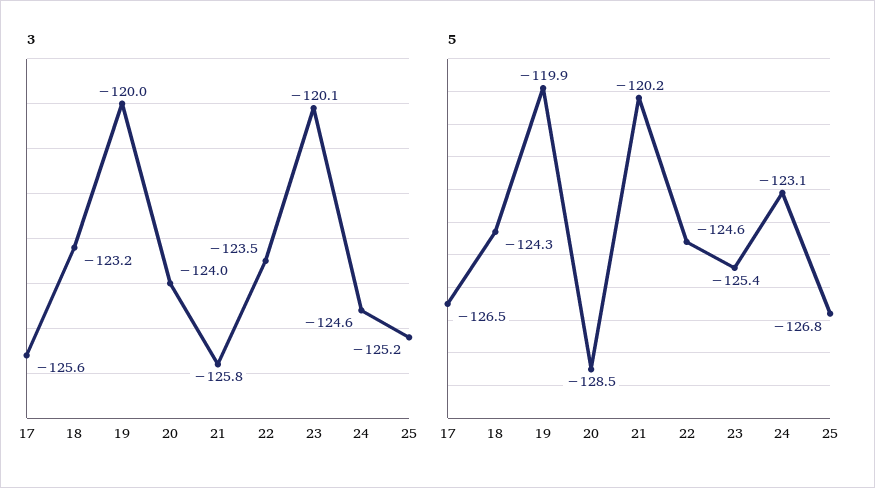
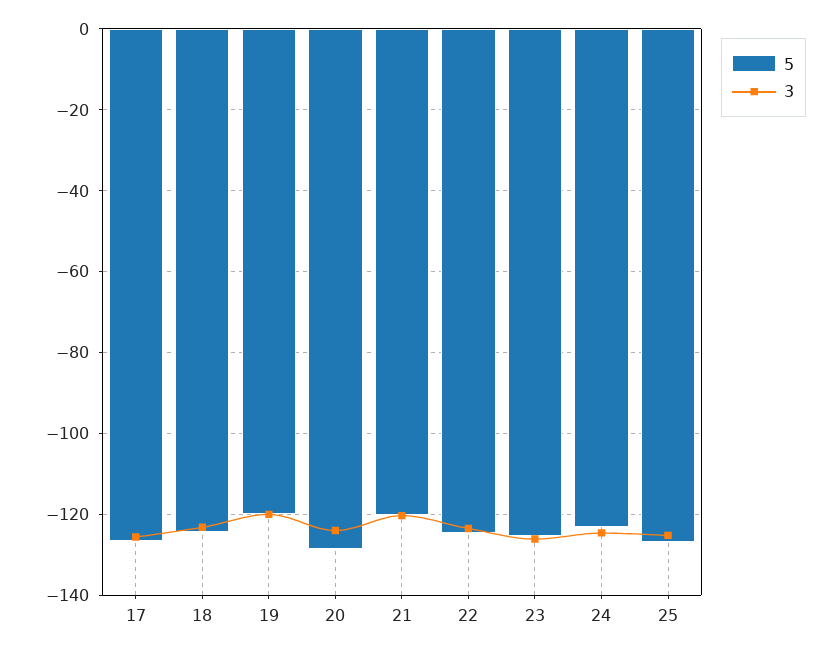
  {
    "3": {
      "17": -125.6,
      "18": -123.2,
      "19": -120,
      "20": -124,
-     "21": -125.8,
+     "21": -120,
      "22": -123.5,
-     "23": -120.1,
+     "23": -126,
      "24": -124.6,
      "25": -125.2
    },
    "5": {
      "17": -126.5,
      "18": -124.3,
      "19": -119.9,
      "20": -128.5,
      "21": -120.2,
      "22": -124.6,
      "23": -125.4,
      "24": -123.1,
      "25": -126.8
    }
  }

